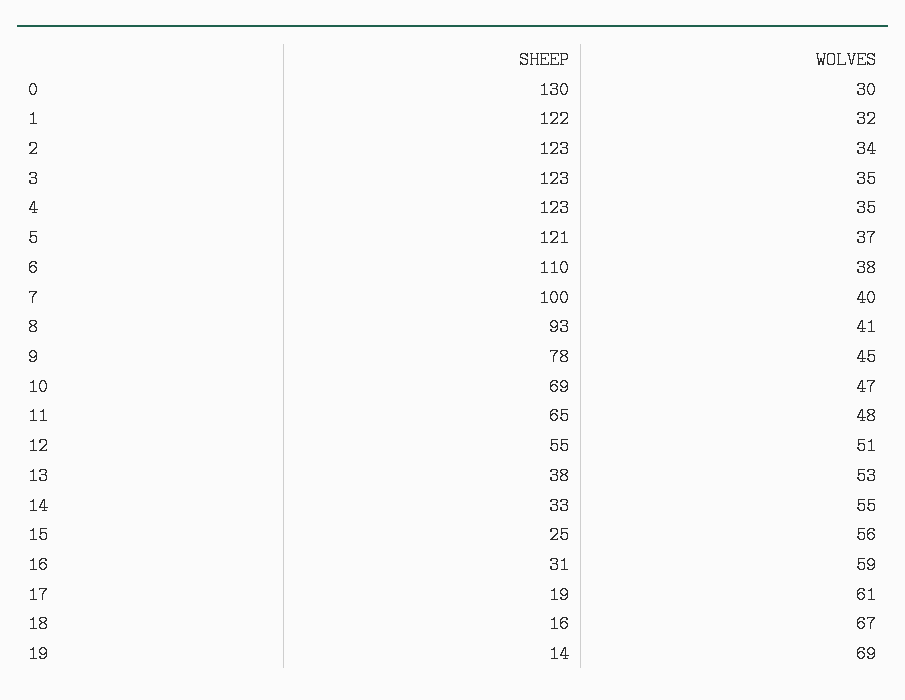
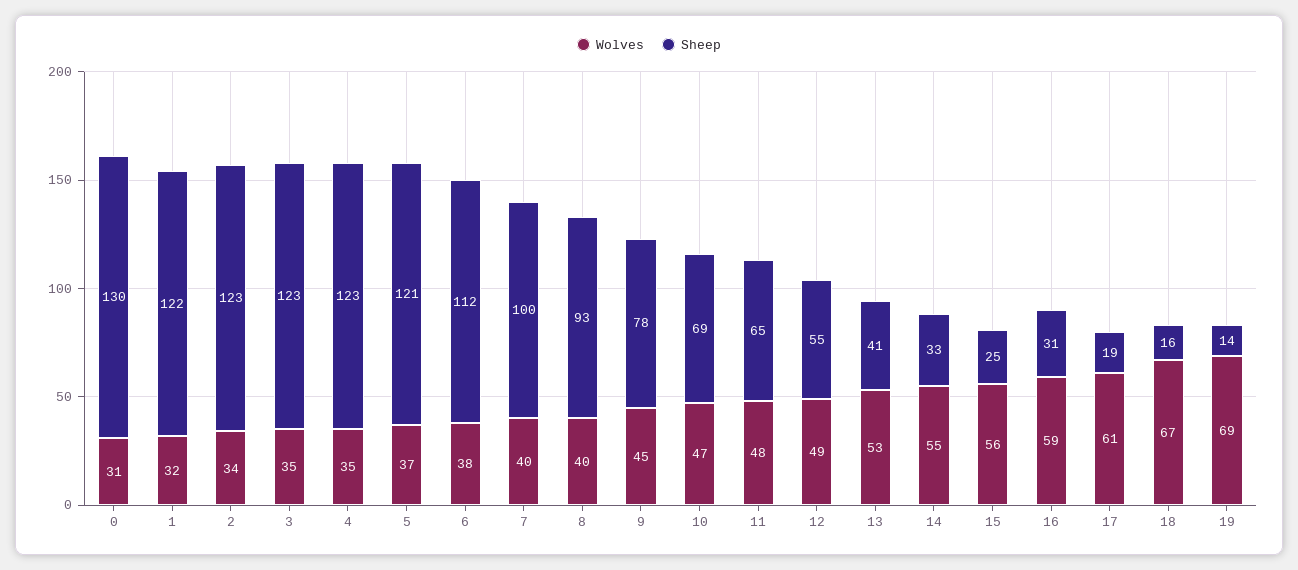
  {
    "SHEEP": {
      "0": 130,
      "1": 122,
      "2": 123,
      "3": 123,
      "4": 123,
      "5": 121,
-     "6": 110,
+     "6": 112,
      "7": 100,
      "8": 93,
      "9": 78,
      "10": 69,
      "11": 65,
      "12": 55,
-     "13": 38,
+     "13": 41,
      "14": 33,
      "15": 25,
      "16": 31,
      "17": 19,
      "18": 16,
      "19": 14
    },
    "WOLVES": {
-     "0": 30,
+     "0": 31,
      "1": 32,
      "2": 34,
      "3": 35,
      "4": 35,
      "5": 37,
      "6": 38,
      "7": 40,
-     "8": 41,
+     "8": 40,
      "9": 45,
      "10": 47,
      "11": 48,
-     "12": 51,
+     "12": 49,
      "13": 53,
      "14": 55,
      "15": 56,
      "16": 59,
      "17": 61,
      "18": 67,
      "19": 69
    }
  }

